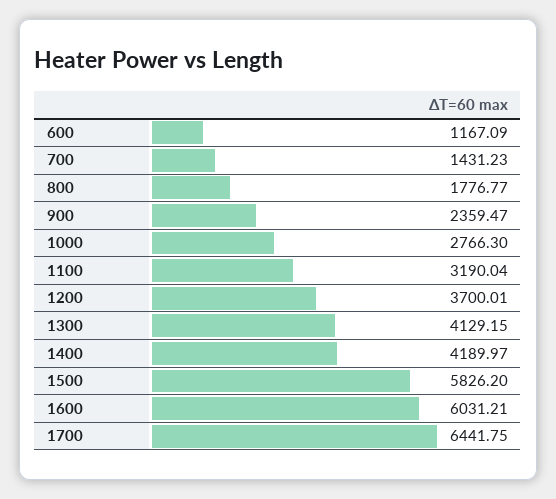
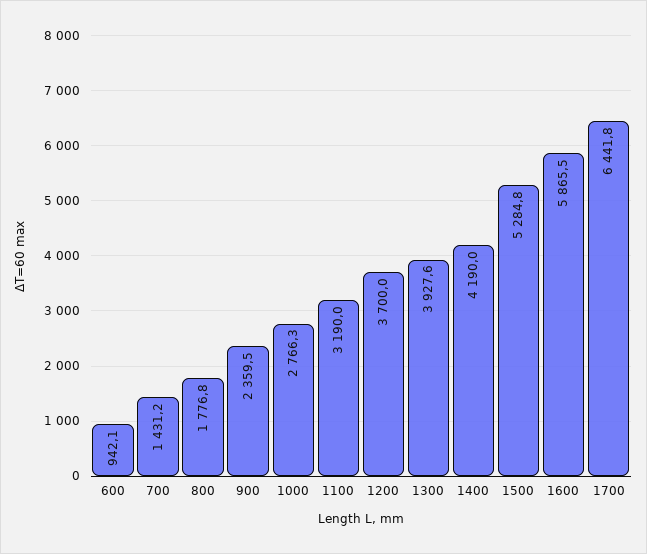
  {
-   "600": 1167.09,
+   "600": 942.1,
    "700": 1431.23,
    "800": 1776.77,
    "900": 2359.47,
    "1000": 2766.3,
    "1100": 3190.04,
    "1200": 3700.01,
-   "1300": 4129.15,
+   "1300": 3927.6,
    "1400": 4189.97,
-   "1500": 5826.2,
+   "1500": 5284.8,
-   "1600": 6031.21,
+   "1600": 5865.5,
    "1700": 6441.75
  }

